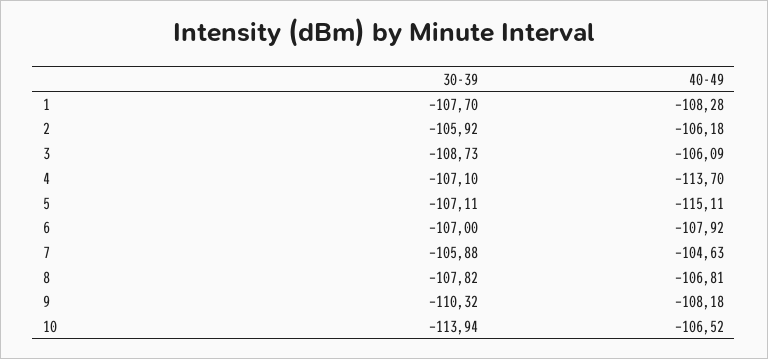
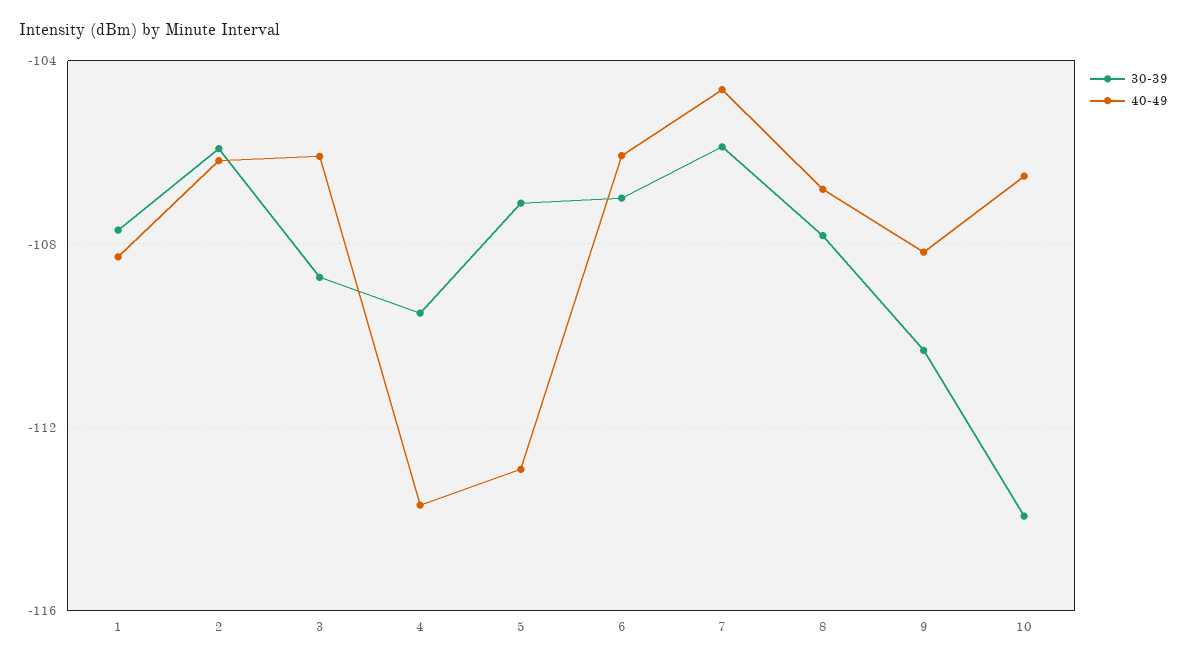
  {
    "30-39": {
      "1": -107.7,
      "2": -105.92,
      "3": -108.73,
-     "4": -107.1,
+     "4": -109.5,
      "5": -107.11,
      "6": -107,
      "7": -105.88,
      "8": -107.82,
      "9": -110.32,
      "10": -113.94
    },
    "40-49": {
      "1": -108.28,
      "2": -106.18,
      "3": -106.09,
      "4": -113.7,
-     "5": -115.11,
+     "5": -113,
-     "6": -107.92,
+     "6": -106,
      "7": -104.63,
      "8": -106.81,
      "9": -108.18,
      "10": -106.52
    }
  }

